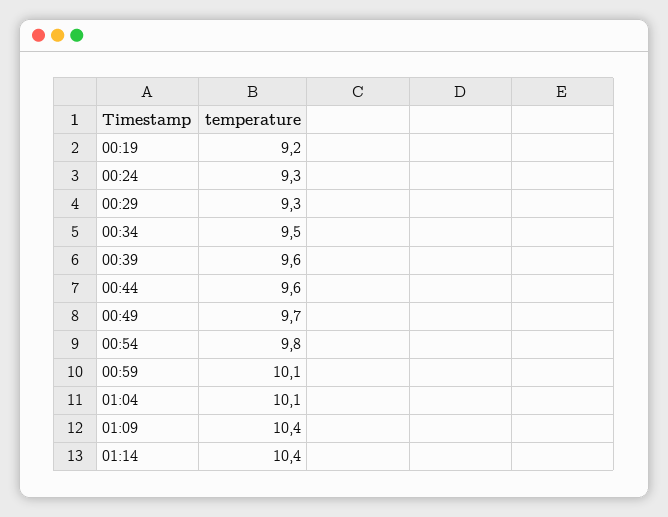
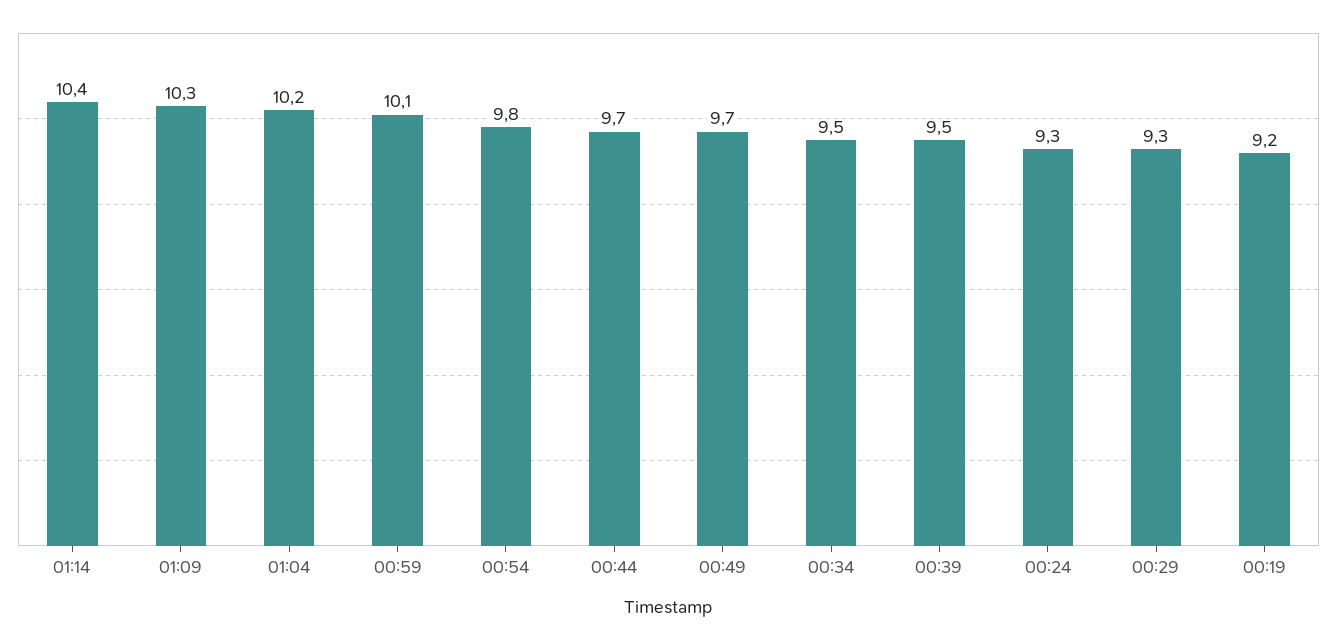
  {
    "00:19": 9.2,
    "00:24": 9.3,
    "00:29": 9.3,
    "00:34": 9.5,
-   "00:39": 9.6,
+   "00:39": 9.5,
-   "00:44": 9.6,
+   "00:44": 9.7,
    "00:49": 9.7,
    "00:54": 9.8,
    "00:59": 10.1,
-   "01:04": 10.1,
+   "01:04": 10.2,
-   "01:09": 10.4,
+   "01:09": 10.3,
    "01:14": 10.4
  }

